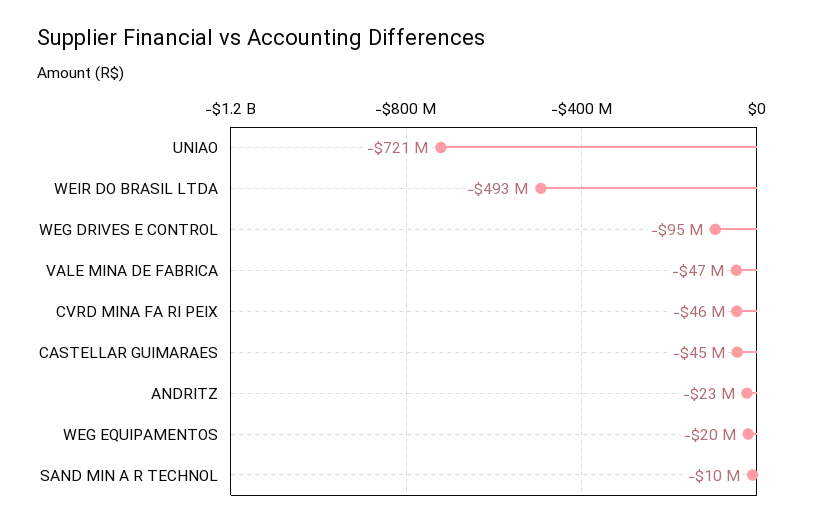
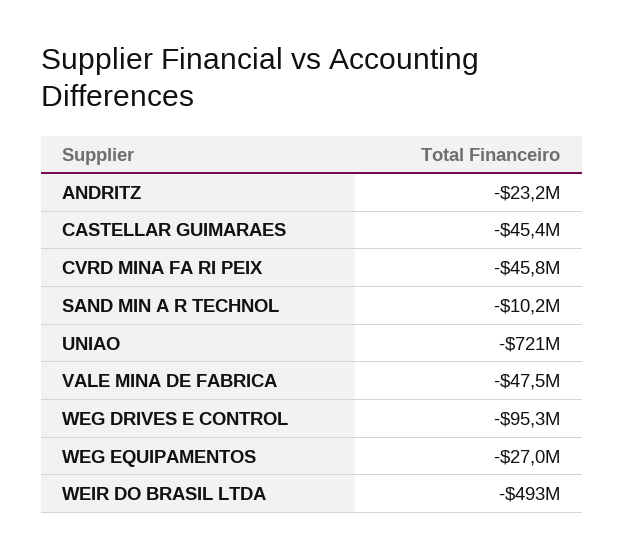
  {
    "UNIAO": -721000000,
    "WEIR DO BRASIL LTDA": -493000000,
    "WEG DRIVES E CONTROL": -95300000,
    "VALE MINA DE FABRICA": -47500000,
    "CVRD MINA FA RI PEIX": -45800000,
    "CASTELLAR GUIMARAES": -45400000,
    "ANDRITZ": -23200000,
-   "WEG EQUIPAMENTOS": -20000000,
+   "WEG EQUIPAMENTOS": -27000000,
    "SAND MIN A R TECHNOL": -10200000
  }

